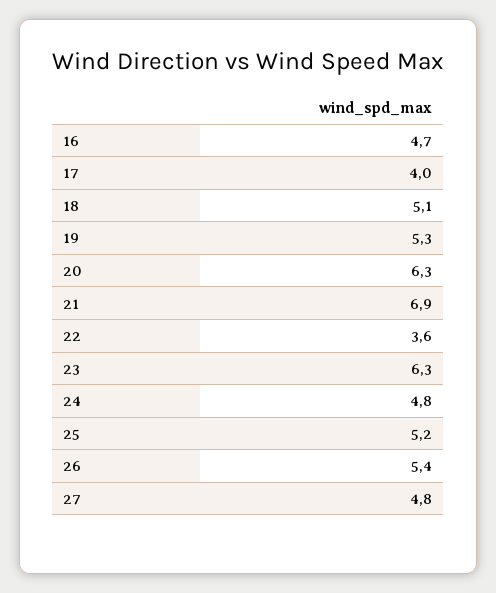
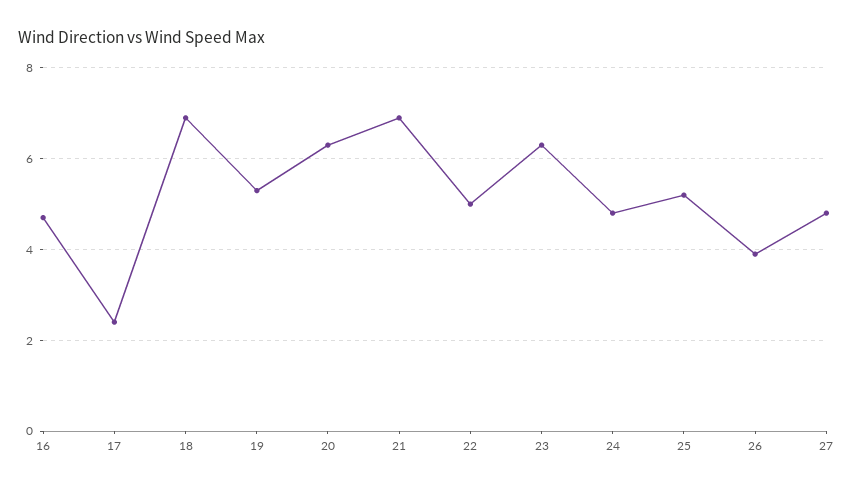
  {
    "16": 4.7,
-   "17": 4,
+   "17": 2.5,
-   "18": 5.1,
+   "18": 7,
    "19": 5.3,
    "20": 6.3,
    "21": 6.9,
-   "22": 3.6,
+   "22": 5,
    "23": 6.3,
    "24": 4.8,
    "25": 5.2,
-   "26": 5.4,
+   "26": 4,
    "27": 4.8
  }

